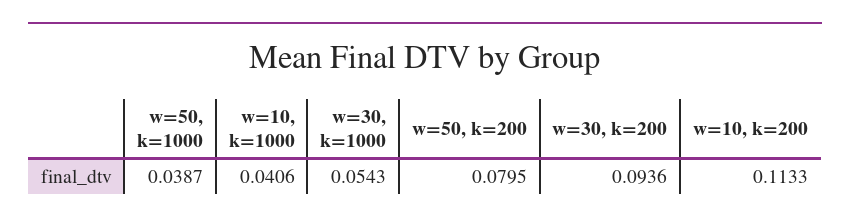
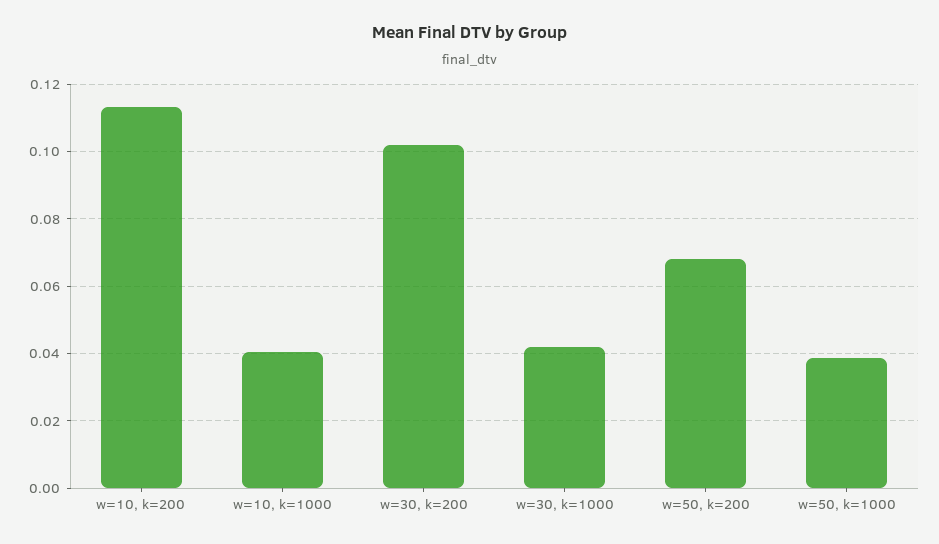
  {
    "w=50, k=1000": 0.0387,
    "w=10, k=1000": 0.0406,
-   "w=30, k=1000": 0.0543,
+   "w=30, k=1000": 0.042,
-   "w=50, k=200": 0.0795,
+   "w=50, k=200": 0.068,
-   "w=30, k=200": 0.0936,
+   "w=30, k=200": 0.102,
    "w=10, k=200": 0.1133
  }

